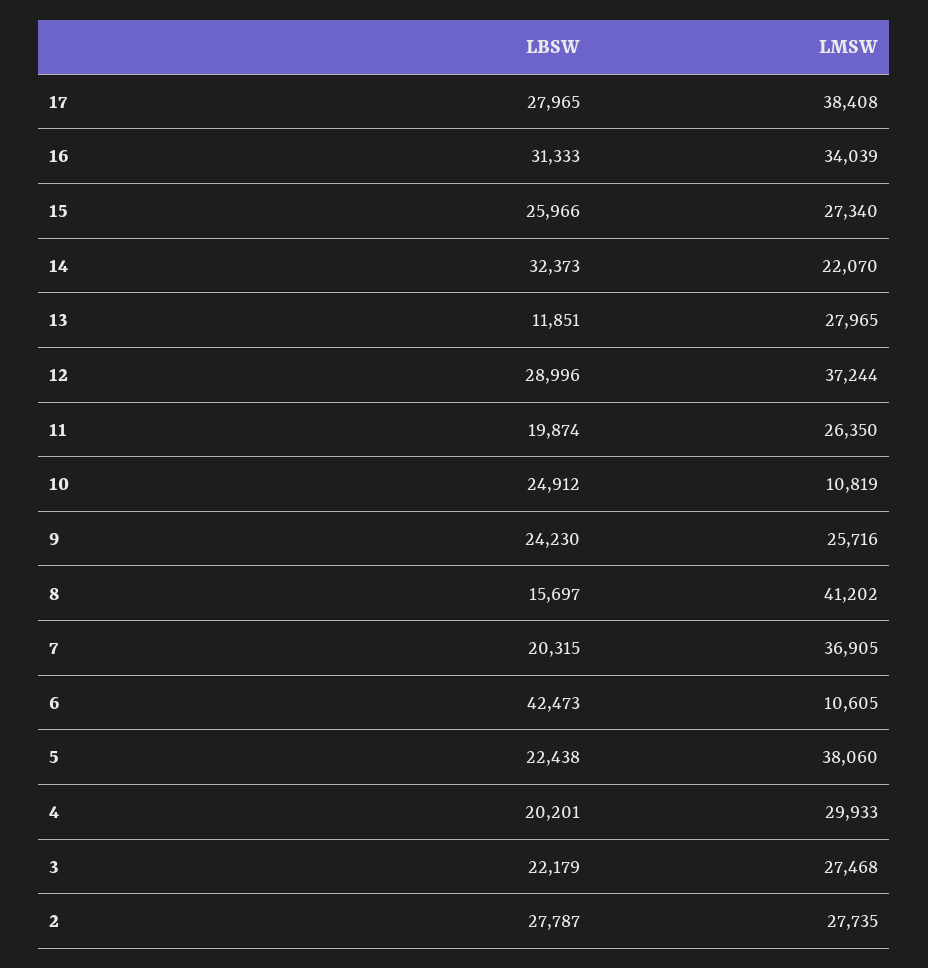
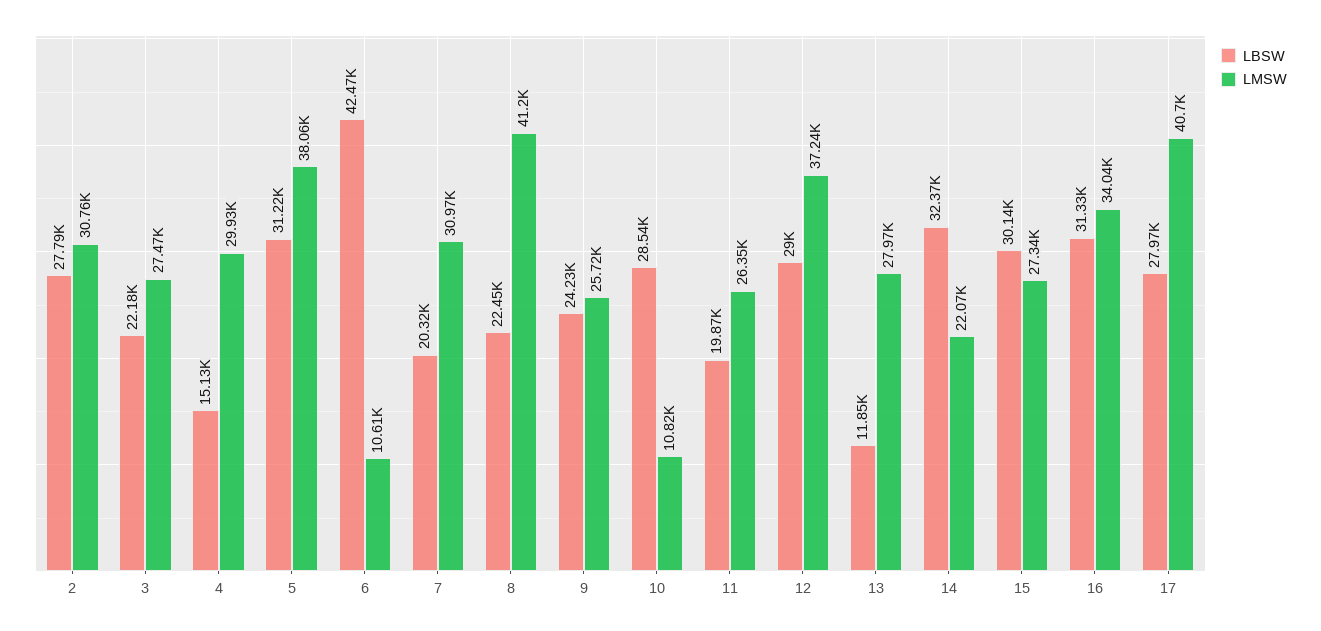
  {
    "LBSW": {
      "17": 27965,
      "16": 31333,
-     "15": 25966,
+     "15": 30140,
      "14": 32373,
      "13": 11851,
      "12": 28996,
      "11": 19874,
-     "10": 24912,
+     "10": 28540,
      "9": 24230,
-     "8": 15697,
+     "8": 22450,
      "7": 20315,
      "6": 42473,
-     "5": 22438,
+     "5": 31220,
-     "4": 20201,
+     "4": 15130,
      "3": 22179,
      "2": 27787
    },
    "LMSW": {
-     "17": 38408,
+     "17": 40700,
      "16": 34039,
      "15": 27340,
      "14": 22070,
      "13": 27965,
      "12": 37244,
      "11": 26350,
      "10": 10819,
      "9": 25716,
      "8": 41202,
-     "7": 36905,
+     "7": 30970,
      "6": 10605,
      "5": 38060,
      "4": 29933,
      "3": 27468,
-     "2": 27735
+     "2": 30760
    }
  }

